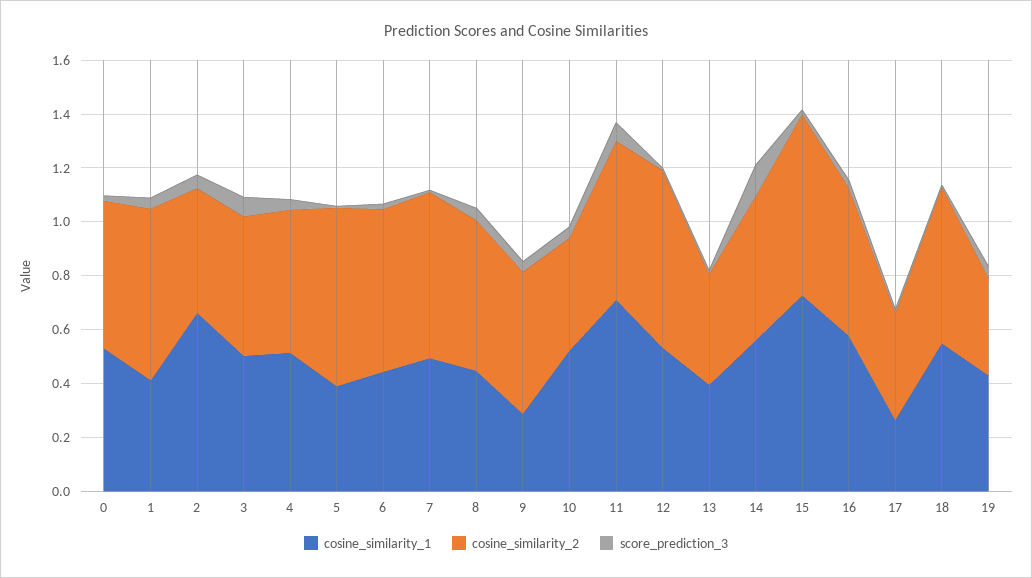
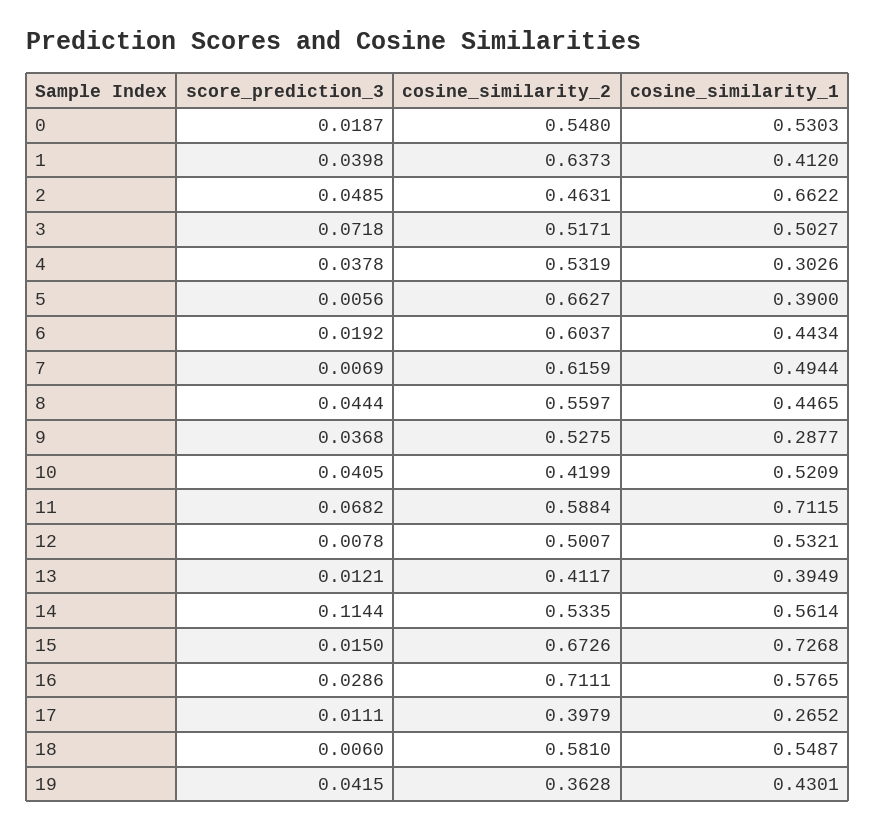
  {
    "cosine_similarity_1": {
      "0": 0.5303,
      "1": 0.412,
      "2": 0.6622,
      "3": 0.5027,
-     "4": 0.5,
+     "4": 0.3026,
      "5": 0.39,
      "6": 0.4434,
      "7": 0.4944,
      "8": 0.4465,
      "9": 0.2877,
      "10": 0.5209,
      "11": 0.7115,
      "12": 0.5321,
      "13": 0.3949,
      "14": 0.5614,
      "15": 0.7268,
      "16": 0.5765,
      "17": 0.2652,
      "18": 0.5487,
      "19": 0.4301
    },
    "cosine_similarity_2": {
      "0": 0.548,
      "1": 0.6373,
      "2": 0.4631,
      "3": 0.5171,
      "4": 0.5319,
      "5": 0.6627,
      "6": 0.6037,
      "7": 0.6159,
      "8": 0.5597,
      "9": 0.5275,
      "10": 0.4199,
      "11": 0.5884,
-     "12": 0.65,
+     "12": 0.5007,
      "13": 0.4117,
      "14": 0.5335,
      "15": 0.6726,
-     "16": 0.55,
+     "16": 0.7111,
      "17": 0.3979,
      "18": 0.581,
      "19": 0.3628
    },
    "score_prediction_3": {
      "0": 0.0187,
      "1": 0.0398,
      "2": 0.0485,
      "3": 0.0718,
      "4": 0.0378,
      "5": 0.0056,
      "6": 0.0192,
      "7": 0.0069,
      "8": 0.0444,
      "9": 0.0368,
      "10": 0.0405,
      "11": 0.0682,
      "12": 0.0078,
      "13": 0.0121,
      "14": 0.1144,
      "15": 0.015,
      "16": 0.0286,
      "17": 0.0111,
      "18": 0.006,
      "19": 0.0415
    }
  }

